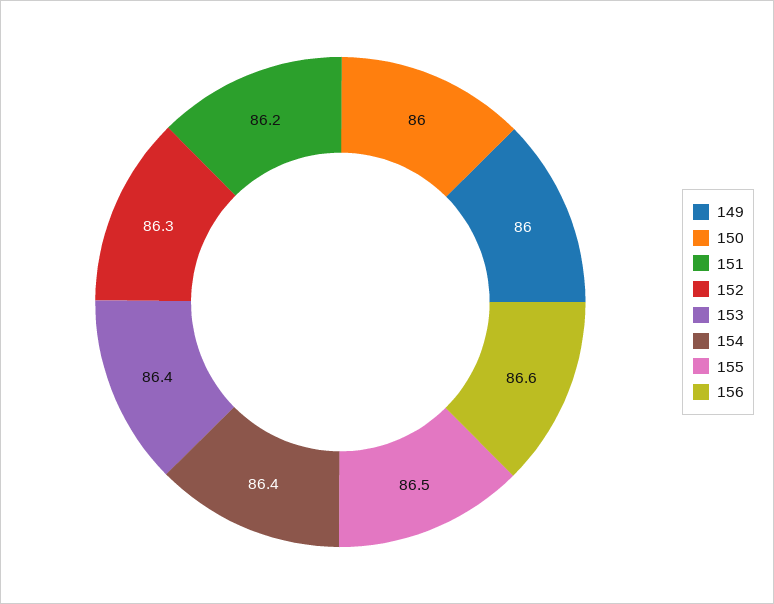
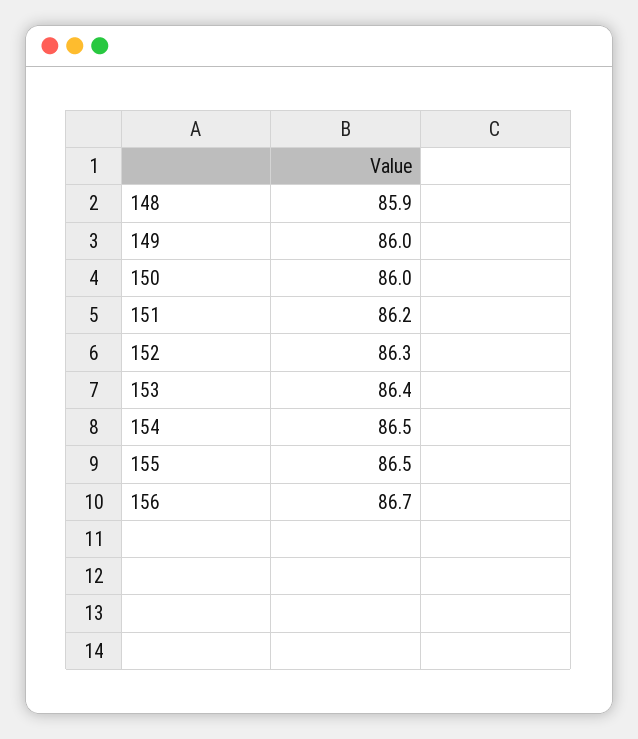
  {
    "149": 86,
    "150": 86,
    "151": 86.2,
    "152": 86.3,
    "153": 86.4,
-   "154": 86.4,
+   "154": 86.5,
    "155": 86.5,
-   "156": 86.6
+   "156": 86.7,
+   "148": 85.9
  }

